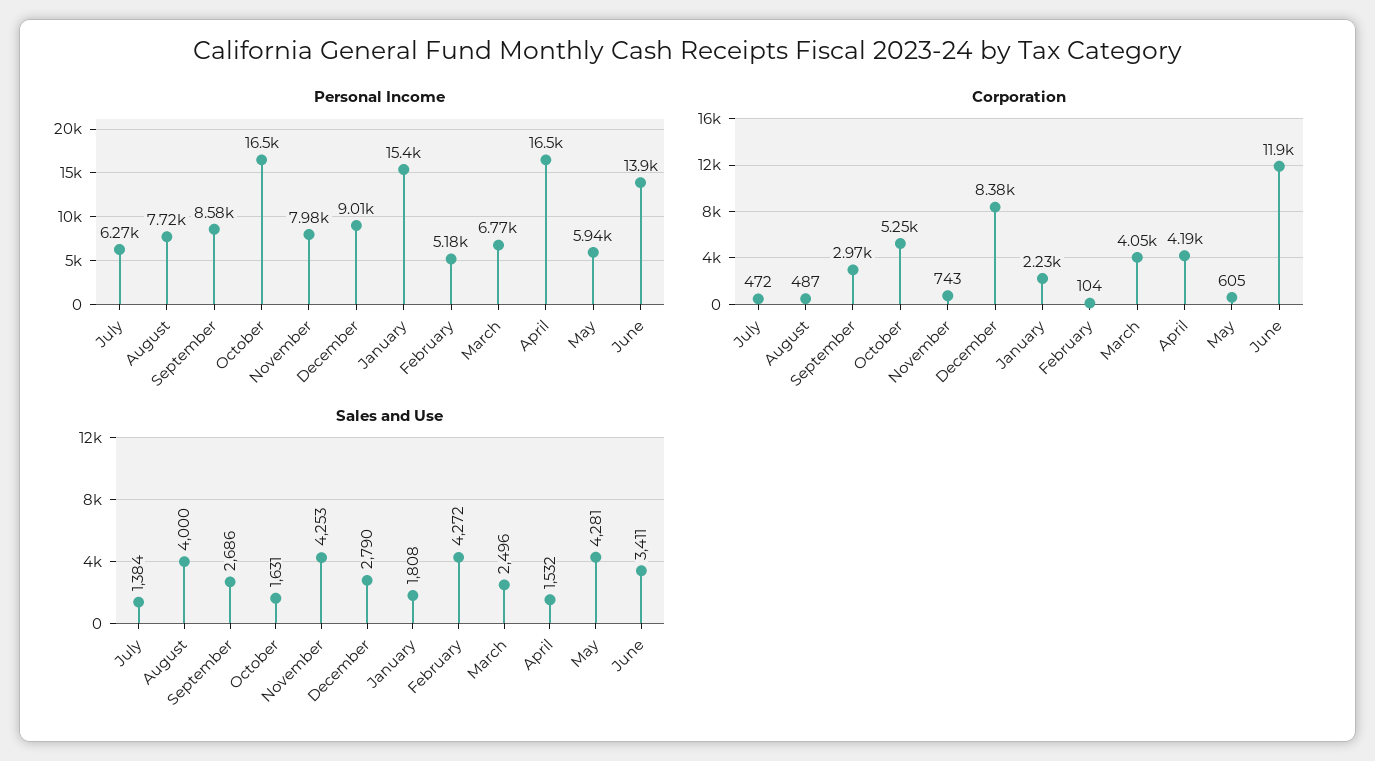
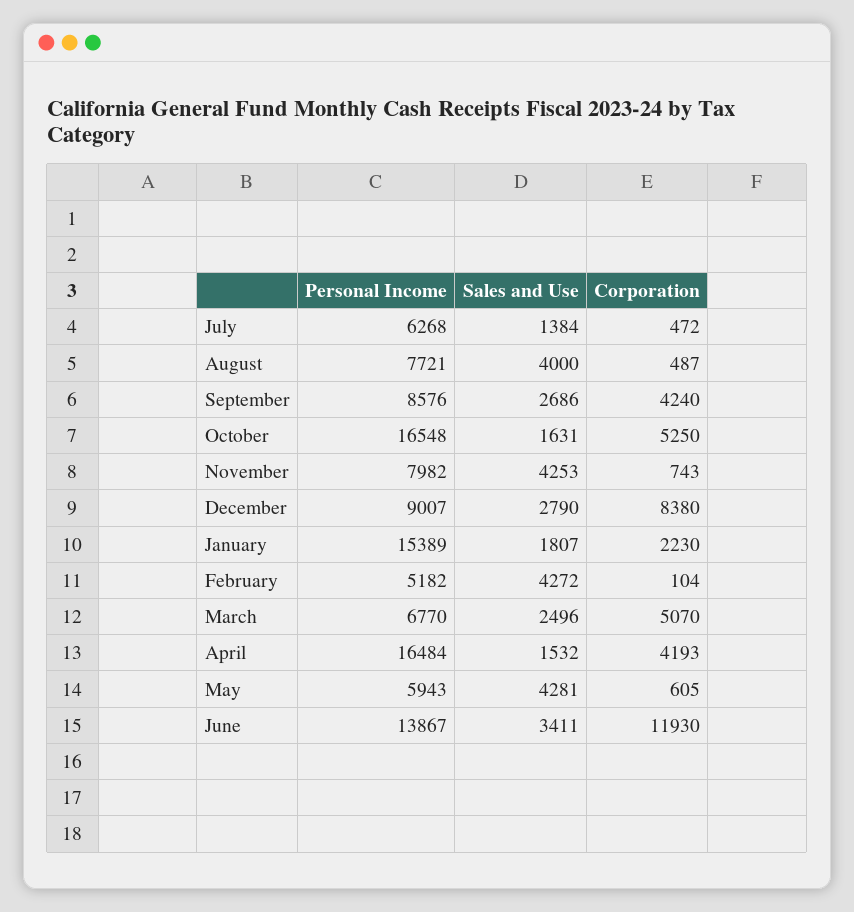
  {
    "Personal Income": {
      "July": 6268,
      "August": 7721,
      "September": 8576,
      "October": 16548,
      "November": 7982,
      "December": 9007,
      "January": 15389,
      "February": 5182,
      "March": 6770,
      "April": 16484,
      "May": 5943,
      "June": 13867
    },
    "Corporation": {
      "July": 472,
      "August": 487,
-     "September": 2970,
+     "September": 4240,
      "October": 5250,
      "November": 743,
      "December": 8380,
      "January": 2230,
      "February": 104,
-     "March": 4050,
+     "March": 5070,
      "April": 4193,
      "May": 605,
      "June": 11930
    },
    "Sales and Use": {
      "July": 1384,
      "August": 4000,
      "September": 2686,
      "October": 1631,
      "November": 4253,
      "December": 2790,
-     "January": 1808,
+     "January": 1807,
      "February": 4272,
      "March": 2496,
      "April": 1532,
      "May": 4281,
      "June": 3411
    }
  }

